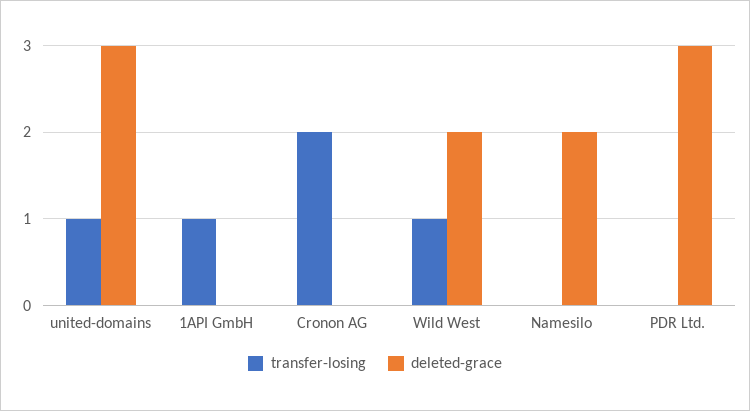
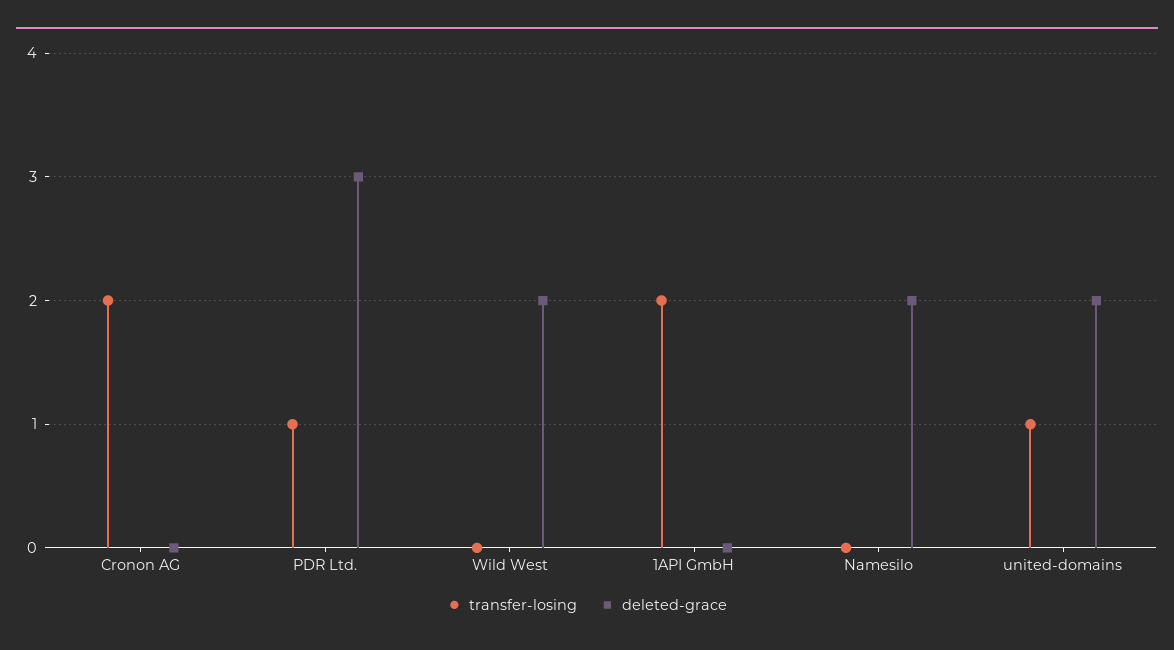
  {
    "transfer-losing": {
      "united-domains": 1,
-     "1API GmbH": 1,
+     "1API GmbH": 2,
      "Cronon AG": 2,
-     "Wild West": 1,
+     "Wild West": 0,
      "Namesilo": 0,
-     "PDR Ltd.": 0
+     "PDR Ltd.": 1
    },
    "deleted-grace": {
-     "united-domains": 3,
+     "united-domains": 2,
      "1API GmbH": 0,
      "Cronon AG": 0,
      "Wild West": 2,
      "Namesilo": 2,
      "PDR Ltd.": 3
    }
  }

